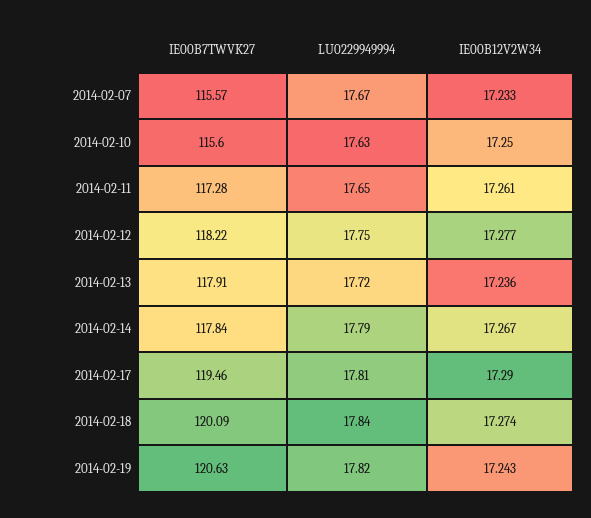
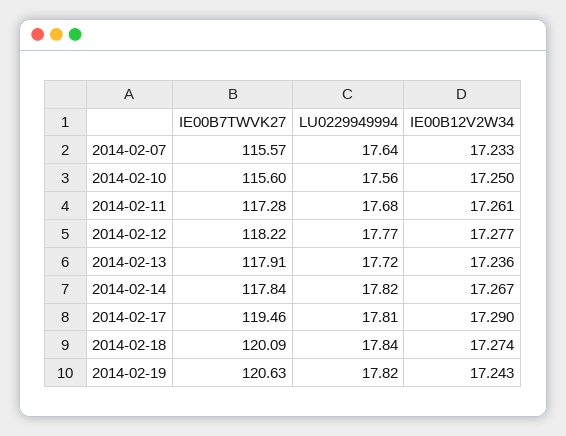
  {
    "IE00B7TWVK27": {
      "2014-02-07": 115.57,
      "2014-02-10": 115.6,
      "2014-02-11": 117.28,
      "2014-02-12": 118.22,
      "2014-02-13": 117.91,
      "2014-02-14": 117.84,
      "2014-02-17": 119.46,
      "2014-02-18": 120.09,
      "2014-02-19": 120.63
    },
    "LU0229949994": {
-     "2014-02-07": 17.67,
+     "2014-02-07": 17.64,
-     "2014-02-10": 17.63,
+     "2014-02-10": 17.56,
-     "2014-02-11": 17.65,
+     "2014-02-11": 17.68,
-     "2014-02-12": 17.75,
+     "2014-02-12": 17.77,
      "2014-02-13": 17.72,
-     "2014-02-14": 17.79,
+     "2014-02-14": 17.82,
      "2014-02-17": 17.81,
      "2014-02-18": 17.84,
      "2014-02-19": 17.82
    },
    "IE00B12V2W34": {
      "2014-02-07": 17.233,
      "2014-02-10": 17.25,
      "2014-02-11": 17.261,
      "2014-02-12": 17.277,
      "2014-02-13": 17.236,
      "2014-02-14": 17.267,
      "2014-02-17": 17.29,
      "2014-02-18": 17.274,
      "2014-02-19": 17.243
    }
  }

